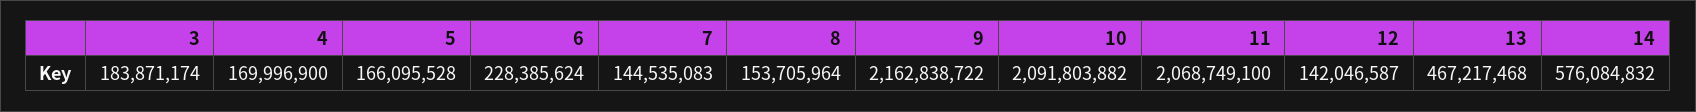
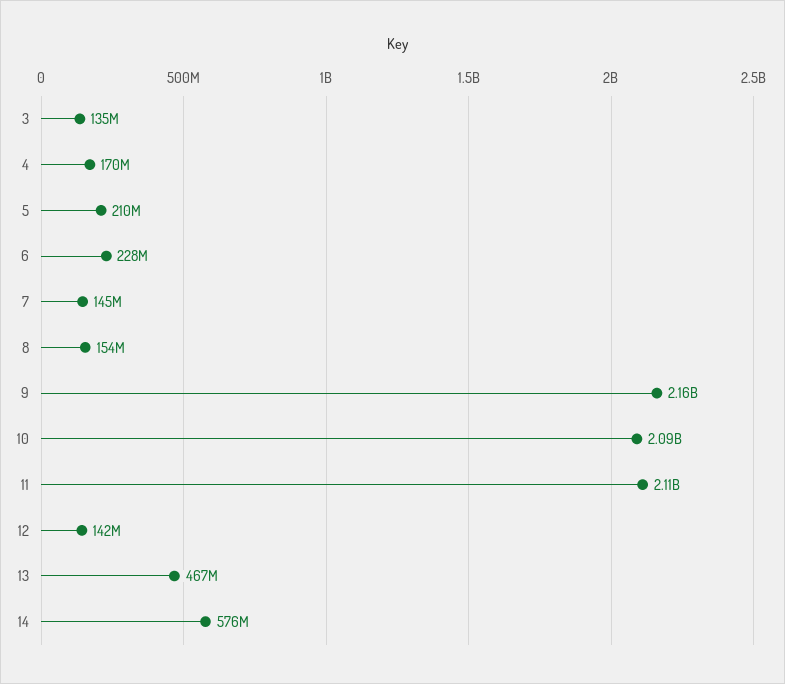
  {
-   "3": 183871174,
+   "3": 135000000,
    "4": 169996900,
-   "5": 166095528,
+   "5": 210000000,
    "6": 228385624,
    "7": 144535083,
    "8": 153705964,
    "9": 2162838722,
    "10": 2091803882,
-   "11": 2068749100,
+   "11": 2110000000,
    "12": 142046587,
    "13": 467217468,
    "14": 576084832
  }

